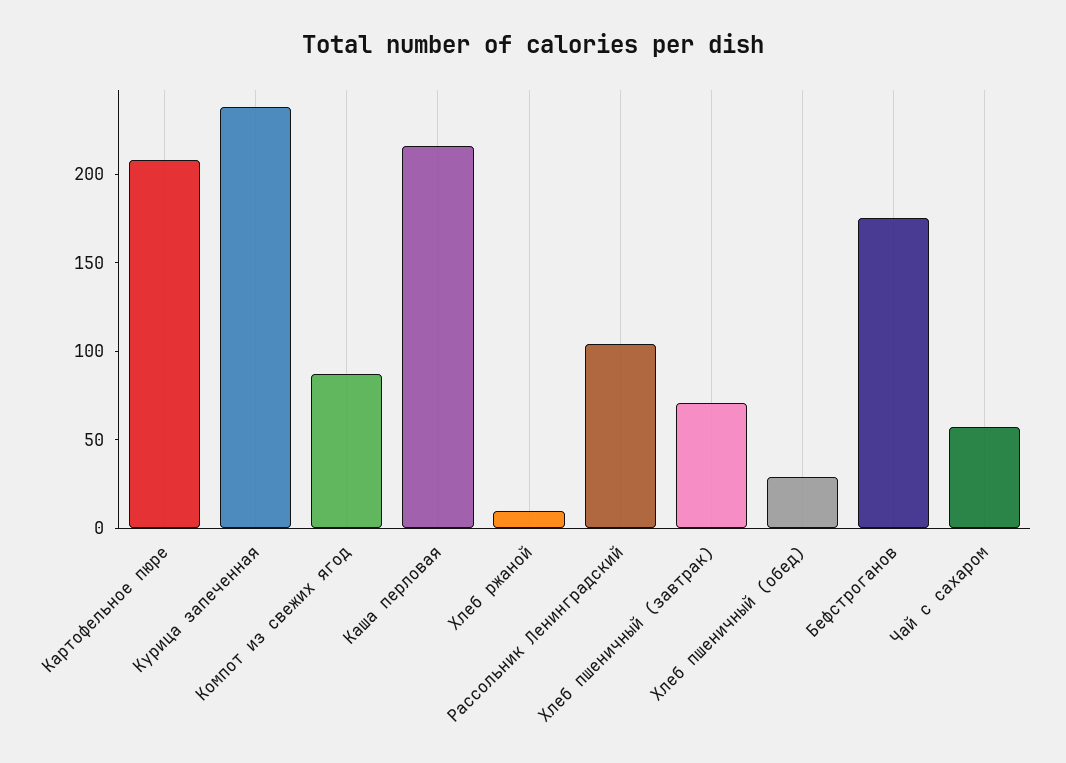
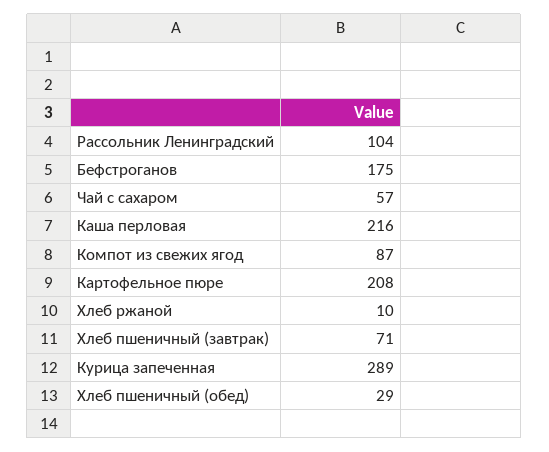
  {
    "Картофельное пюре": 208,
-   "Курица запеченная": 240,
+   "Курица запеченная": 289,
    "Компот из свежих ягод": 87,
    "Каша перловая": 216,
    "Хлеб ржаной": 10,
    "Рассольник Ленинградский": 104,
    "Хлеб пшеничный (завтрак)": 71,
    "Хлеб пшеничный (обед)": 29,
    "Бефстроганов": 175,
    "Чай с сахаром": 57
  }

